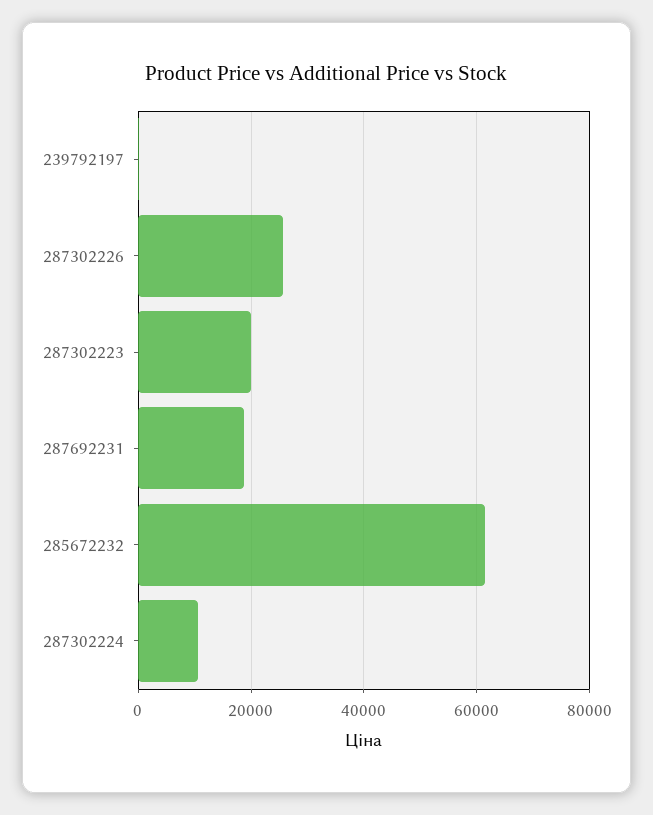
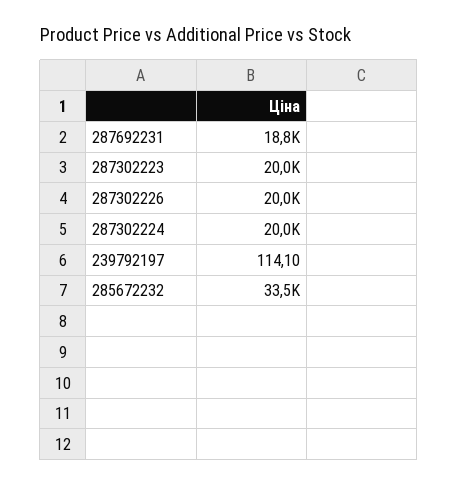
  {
    "239792197": 114.1,
-   "287302226": 26000,
+   "287302226": 20000,
    "287302223": 20000,
    "287692231": 18800,
-   "285672232": 62000,
+   "285672232": 33500,
-   "287302224": 10000
+   "287302224": 20000
  }

